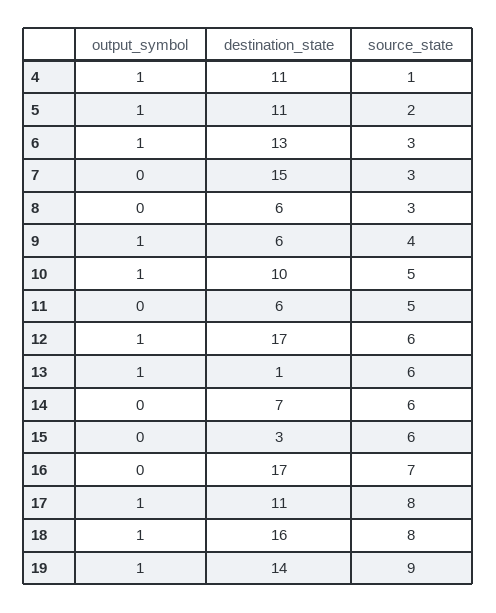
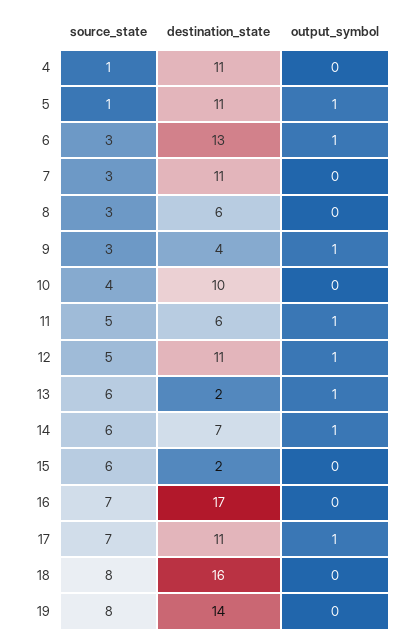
  {
    "output_symbol": {
-     "4": 1,
+     "4": 0,
      "5": 1,
      "6": 1,
      "7": 0,
      "8": 0,
      "9": 1,
-     "10": 1,
+     "10": 0,
-     "11": 0,
+     "11": 1,
      "12": 1,
      "13": 1,
-     "14": 0,
+     "14": 1,
      "15": 0,
      "16": 0,
      "17": 1,
-     "18": 1,
+     "18": 0,
-     "19": 1
+     "19": 0
    },
    "destination_state": {
      "4": 11,
      "5": 11,
      "6": 13,
-     "7": 15,
+     "7": 11,
      "8": 6,
-     "9": 6,
+     "9": 4,
      "10": 10,
      "11": 6,
-     "12": 17,
+     "12": 11,
-     "13": 1,
+     "13": 2,
      "14": 7,
-     "15": 3,
+     "15": 2,
      "16": 17,
      "17": 11,
      "18": 16,
      "19": 14
    },
    "source_state": {
      "4": 1,
-     "5": 2,
+     "5": 1,
      "6": 3,
      "7": 3,
      "8": 3,
-     "9": 4,
+     "9": 3,
-     "10": 5,
+     "10": 4,
      "11": 5,
-     "12": 6,
+     "12": 5,
      "13": 6,
      "14": 6,
      "15": 6,
      "16": 7,
-     "17": 8,
+     "17": 7,
      "18": 8,
-     "19": 9
+     "19": 8
    }
  }

